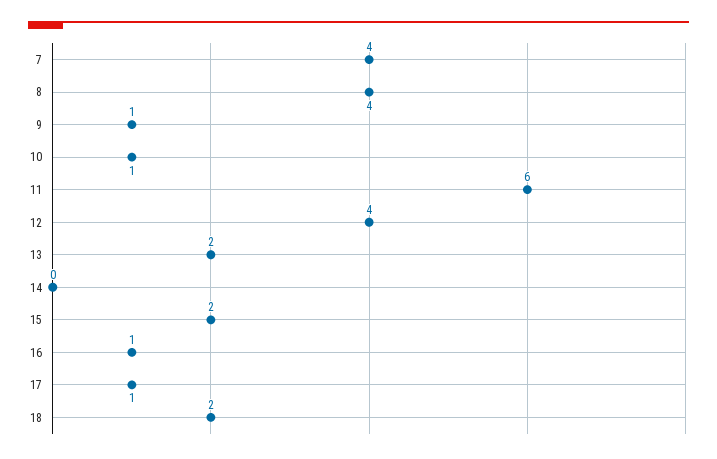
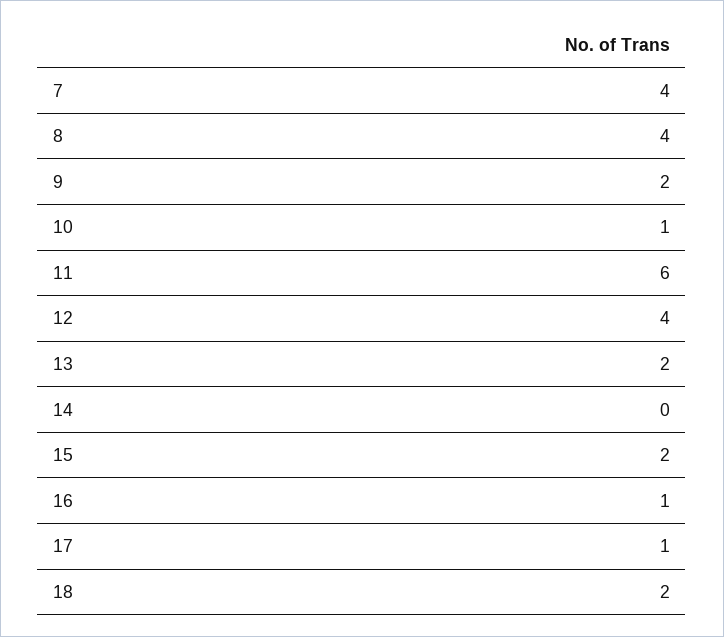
  {
    "7": 4,
    "8": 4,
-   "9": 1,
+   "9": 2,
    "10": 1,
    "11": 6,
    "12": 4,
    "13": 2,
    "14": 0,
    "15": 2,
    "16": 1,
    "17": 1,
    "18": 2
  }

